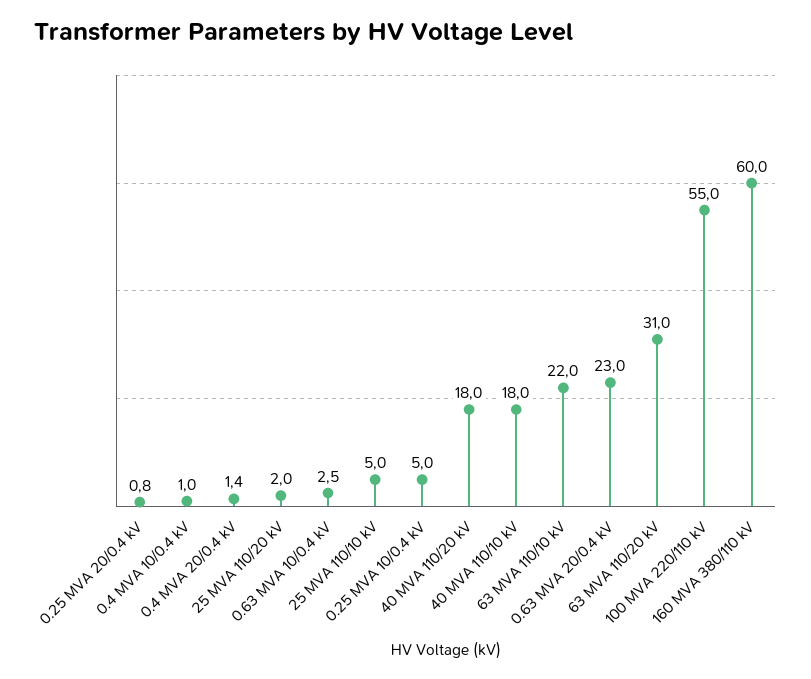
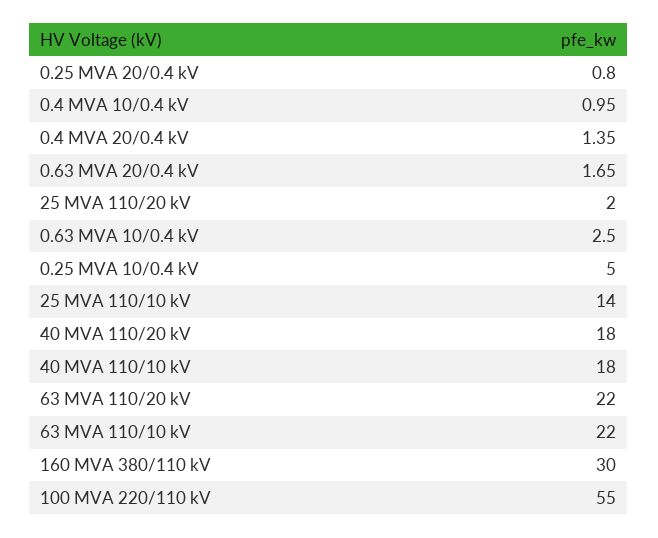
  {
    "0.25 MVA 20/0.4 kV": 0.8,
    "0.4 MVA 10/0.4 kV": 0.95,
    "0.4 MVA 20/0.4 kV": 1.35,
    "25 MVA 110/20 kV": 2,
    "0.63 MVA 10/0.4 kV": 2.5,
-   "25 MVA 110/10 kV": 5,
+   "25 MVA 110/10 kV": 14,
    "0.25 MVA 10/0.4 kV": 5,
    "40 MVA 110/20 kV": 18,
    "40 MVA 110/10 kV": 18,
    "63 MVA 110/10 kV": 22,
-   "0.63 MVA 20/0.4 kV": 23,
+   "0.63 MVA 20/0.4 kV": 1.65,
-   "63 MVA 110/20 kV": 31,
+   "63 MVA 110/20 kV": 22,
    "100 MVA 220/110 kV": 55,
-   "160 MVA 380/110 kV": 60
+   "160 MVA 380/110 kV": 30
  }

